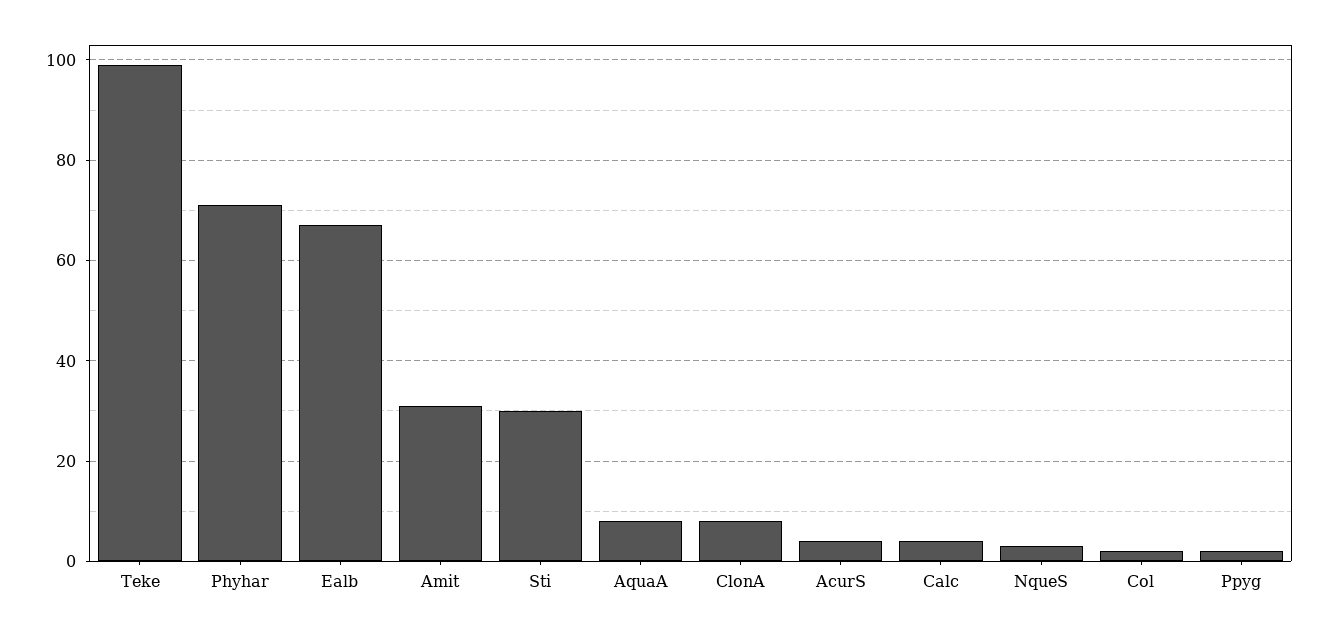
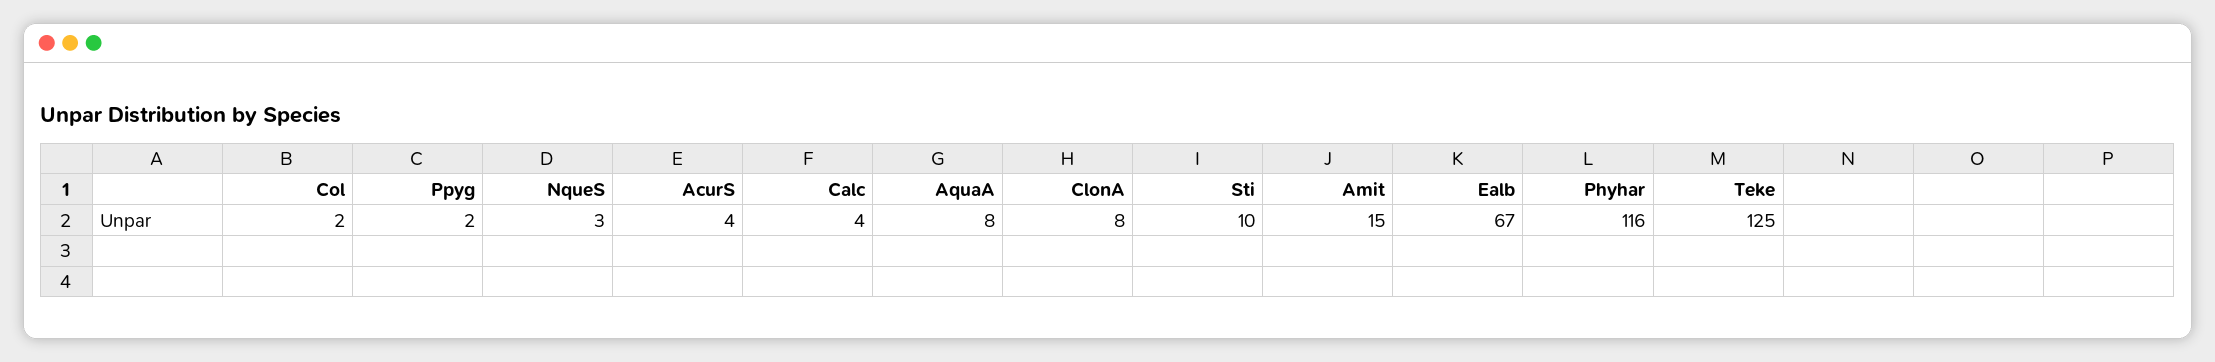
  {
-   "Teke": 100,
+   "Teke": 125,
-   "Phyhar": 70,
+   "Phyhar": 116,
    "Ealb": 67,
-   "Amit": 30,
+   "Amit": 15,
-   "Sti": 30,
+   "Sti": 10,
    "AquaA": 8,
    "ClonA": 8,
    "AcurS": 4,
    "Calc": 4,
    "NqueS": 3,
    "Col": 2,
    "Ppyg": 2
  }

